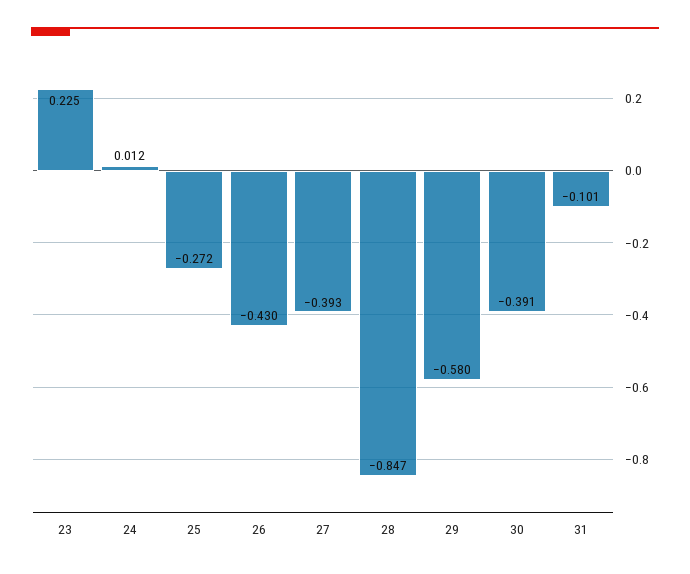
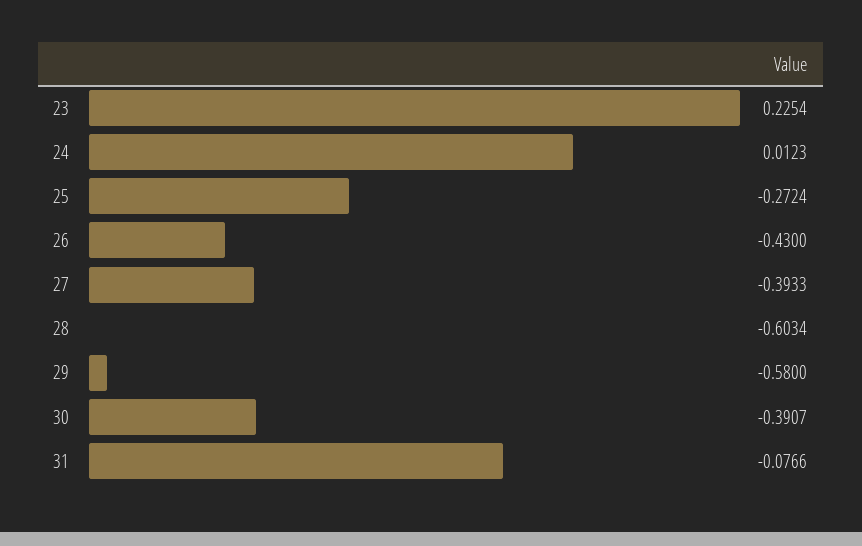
  {
    "23": 0.2254,
    "24": 0.0123,
    "25": -0.2724,
    "26": -0.43,
    "27": -0.3933,
-   "28": -0.847,
+   "28": -0.6034,
    "29": -0.58,
    "30": -0.3907,
-   "31": -0.101
+   "31": -0.0766
  }

